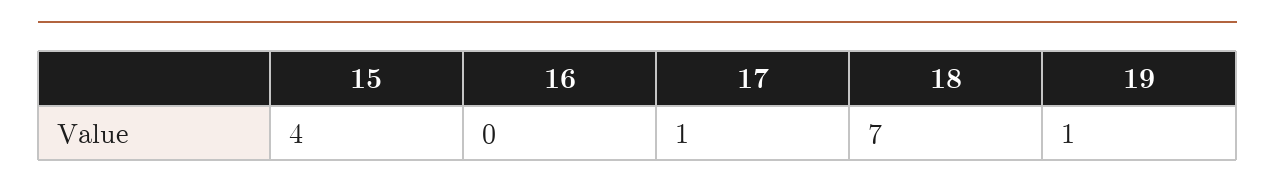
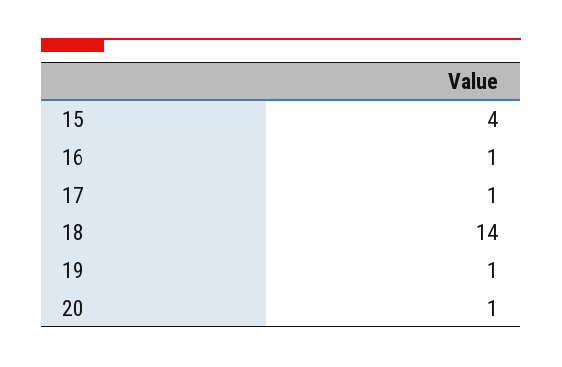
  {
    "15": 4,
-   "16": 0,
+   "16": 1,
    "17": 1,
-   "18": 7,
+   "18": 14,
-   "19": 1
+   "19": 1,
+   "20": 1
  }

